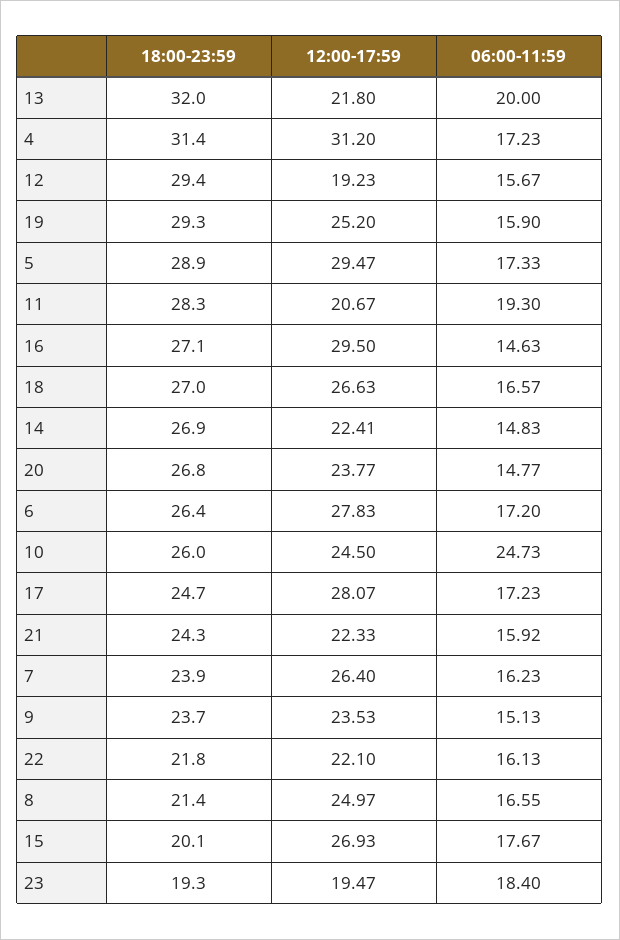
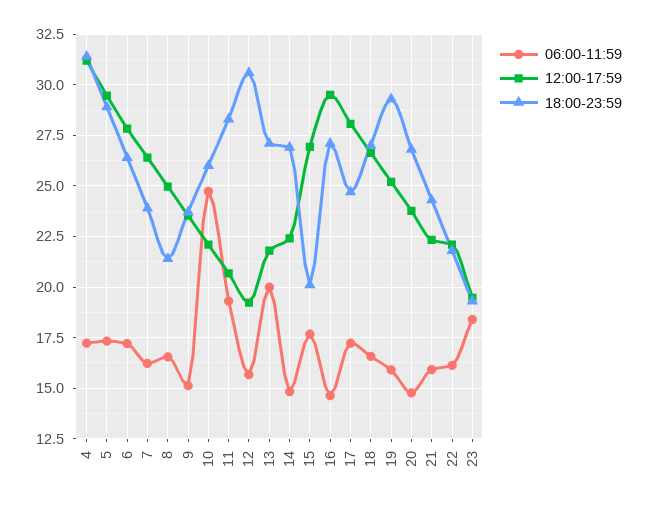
  {
    "18:00-23:59": {
-     "13": 32,
+     "13": 27,
      "4": 31.4,
-     "12": 29.4,
+     "12": 30.5,
      "19": 29.3,
      "5": 28.9,
      "11": 28.3,
      "16": 27.1,
      "18": 27,
      "14": 26.9,
      "20": 26.8,
      "6": 26.4,
      "10": 26,
      "17": 24.7,
      "21": 24.3,
      "7": 23.9,
      "9": 23.7,
      "22": 21.8,
      "8": 21.4,
      "15": 20.1,
      "23": 19.3
    },
    "12:00-17:59": {
      "13": 21.8,
      "4": 31.2,
      "12": 19.23,
      "19": 25.2,
      "5": 29.47,
      "11": 20.67,
      "16": 29.5,
      "18": 26.63,
      "14": 22.41,
      "20": 23.77,
      "6": 27.83,
-     "10": 24.5,
+     "10": 22,
      "17": 28.07,
      "21": 22.33,
      "7": 26.4,
      "9": 23.53,
      "22": 22.1,
      "8": 24.97,
      "15": 26.93,
      "23": 19.47
    },
    "06:00-11:59": {
      "13": 20,
      "4": 17.23,
      "12": 15.67,
      "19": 15.9,
      "5": 17.33,
      "11": 19.3,
      "16": 14.63,
      "18": 16.57,
      "14": 14.83,
      "20": 14.77,
      "6": 17.2,
      "10": 24.73,
      "17": 17.23,
      "21": 15.92,
      "7": 16.23,
      "9": 15.13,
      "22": 16.13,
      "8": 16.55,
      "15": 17.67,
      "23": 18.4
    }
  }

